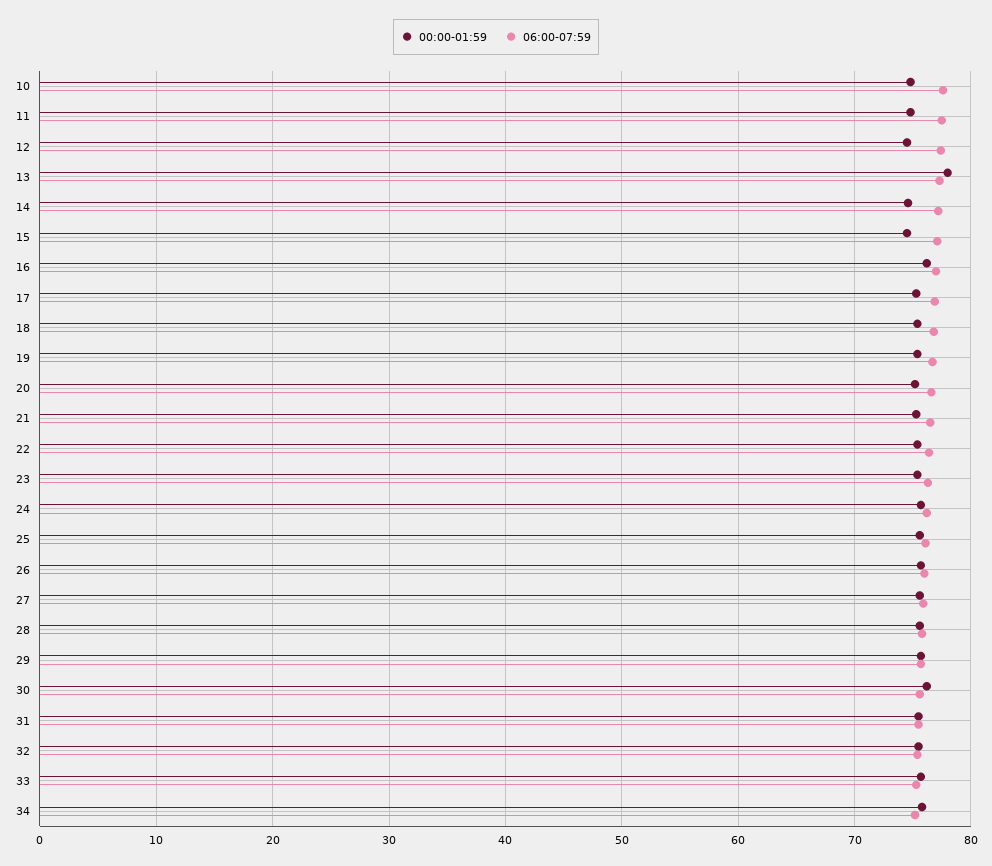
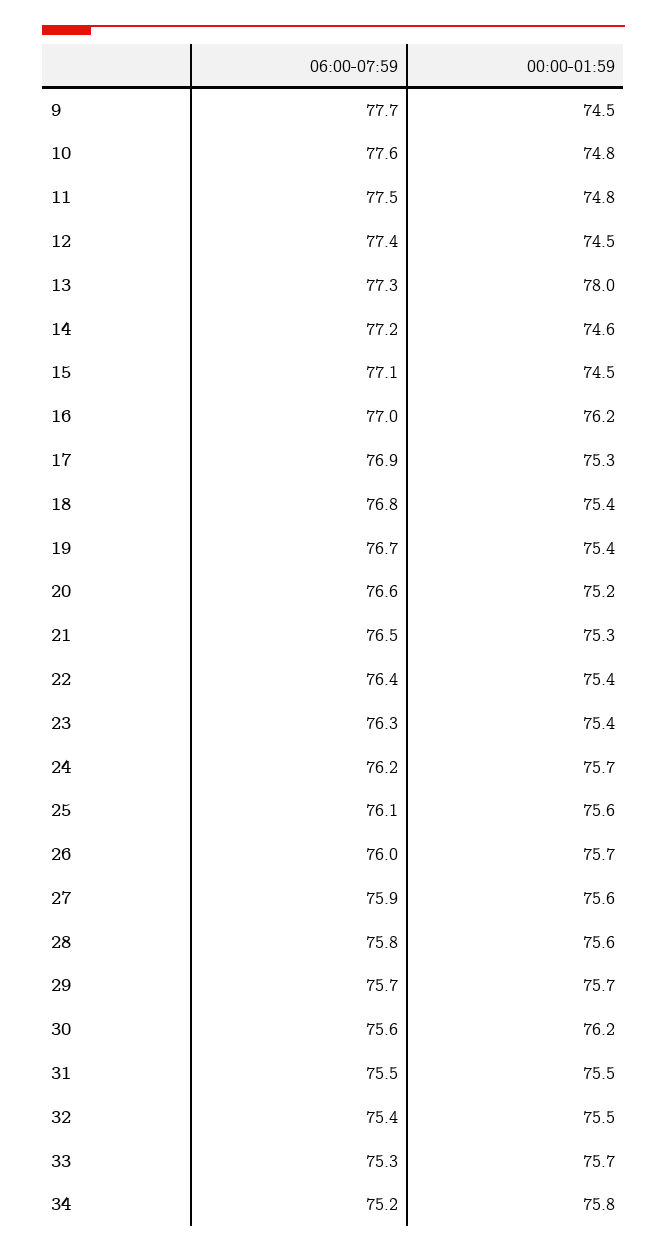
  {
    "00:00-01:59": {
      "10": 74.8,
      "11": 74.8,
      "12": 74.5,
      "13": 78,
      "14": 74.6,
      "15": 74.5,
      "16": 76.2,
      "17": 75.3,
      "18": 75.4,
      "19": 75.4,
      "20": 75.2,
      "21": 75.3,
      "22": 75.4,
      "23": 75.4,
      "24": 75.7,
      "25": 75.6,
      "26": 75.7,
      "27": 75.6,
      "28": 75.6,
      "29": 75.7,
      "30": 76.2,
      "31": 75.5,
      "32": 75.5,
      "33": 75.7,
-     "34": 75.8
+     "34": 75.8,
+     "9": 74.5
    },
    "06:00-07:59": {
      "10": 77.6,
      "11": 77.5,
      "12": 77.4,
      "13": 77.3,
      "14": 77.2,
      "15": 77.1,
      "16": 77,
      "17": 76.9,
      "18": 76.8,
      "19": 76.7,
      "20": 76.6,
      "21": 76.5,
      "22": 76.4,
      "23": 76.3,
      "24": 76.2,
      "25": 76.1,
      "26": 76,
      "27": 75.9,
      "28": 75.8,
      "29": 75.7,
      "30": 75.6,
      "31": 75.5,
      "32": 75.4,
      "33": 75.3,
-     "34": 75.2
+     "34": 75.2,
+     "9": 77.7
    }
  }

